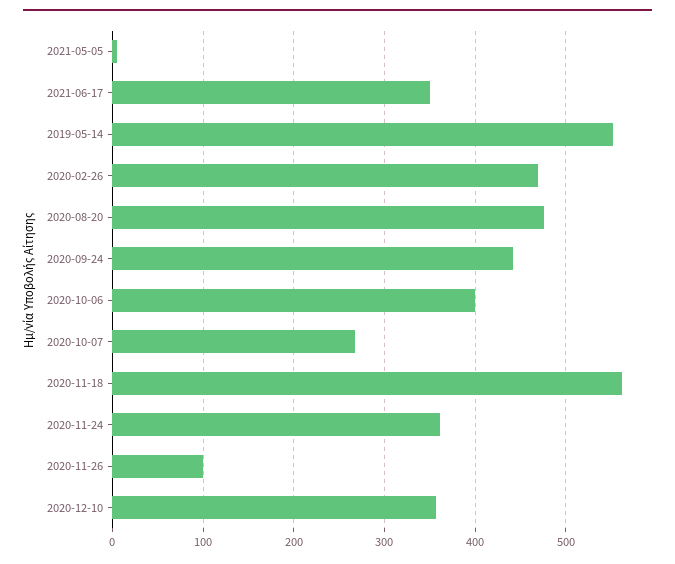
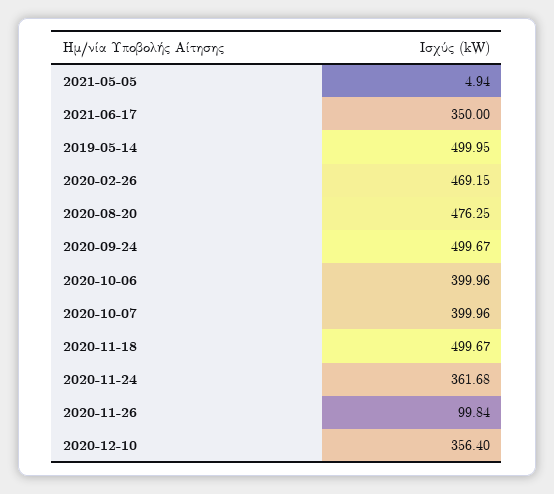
  {
    "2021-05-05": 4.94,
    "2021-06-17": 350,
-   "2019-05-14": 550,
+   "2019-05-14": 499.95,
    "2020-02-26": 469.15,
    "2020-08-20": 476.25,
-   "2020-09-24": 440,
+   "2020-09-24": 499.67,
    "2020-10-06": 399.96,
-   "2020-10-07": 270,
+   "2020-10-07": 399.96,
-   "2020-11-18": 560,
+   "2020-11-18": 499.67,
    "2020-11-24": 361.68,
    "2020-11-26": 99.84,
    "2020-12-10": 356.4
  }

